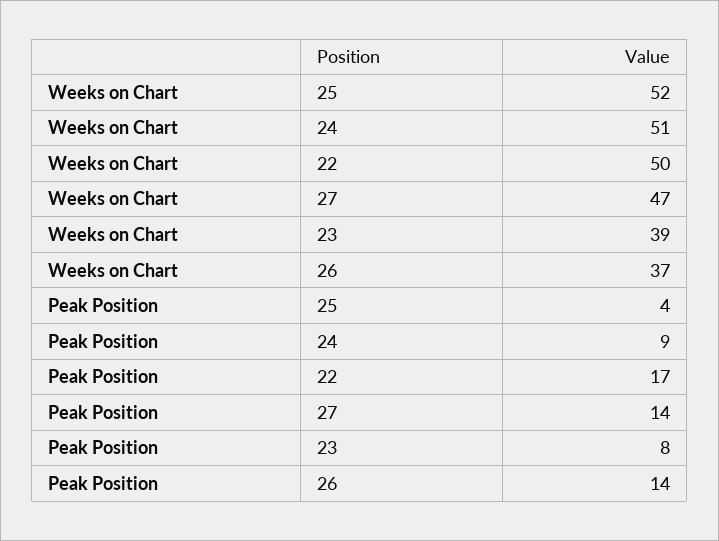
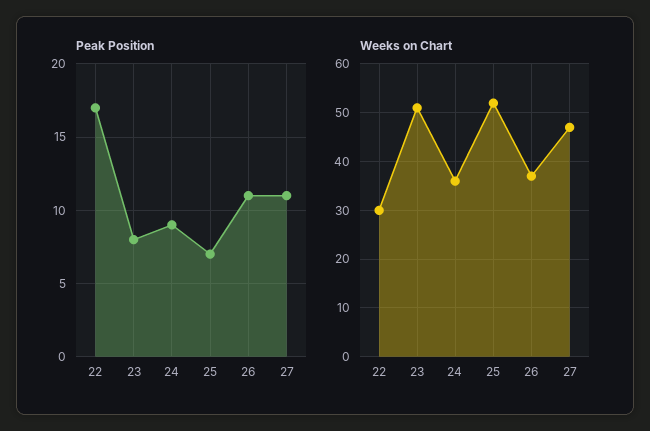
  {
    "Weeks on Chart": {
      "25": 52,
-     "24": 51,
+     "24": 35,
-     "22": 50,
+     "22": 30,
      "27": 47,
-     "23": 39,
+     "23": 50,
      "26": 37
    },
    "Peak Position": {
-     "25": 4,
+     "25": 7,
      "24": 9,
      "22": 17,
-     "27": 14,
+     "27": 11,
      "23": 8,
-     "26": 14
+     "26": 11
    }
  }

